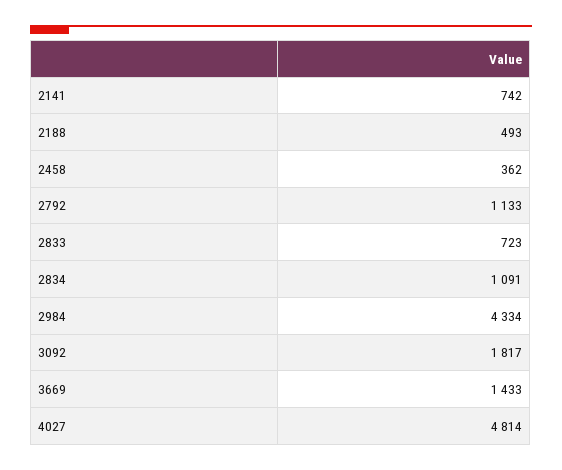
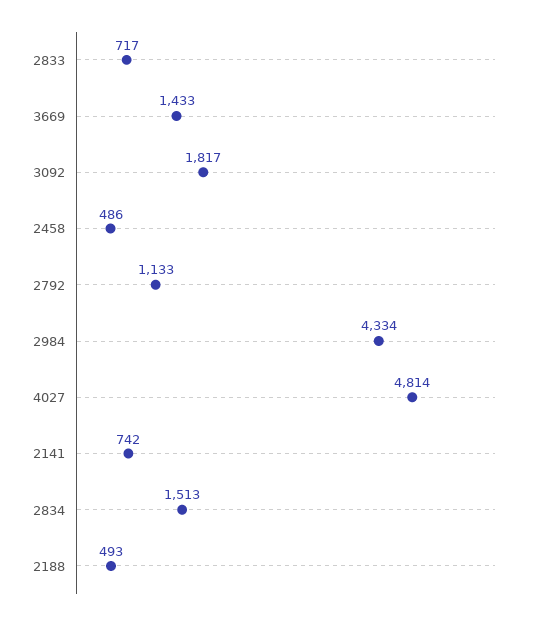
  {
    "2141": 742,
    "2188": 493,
-   "2458": 362,
+   "2458": 486,
    "2792": 1133,
-   "2833": 723,
+   "2833": 717,
-   "2834": 1091,
+   "2834": 1513,
    "2984": 4334,
    "3092": 1817,
    "3669": 1433,
    "4027": 4814
  }

